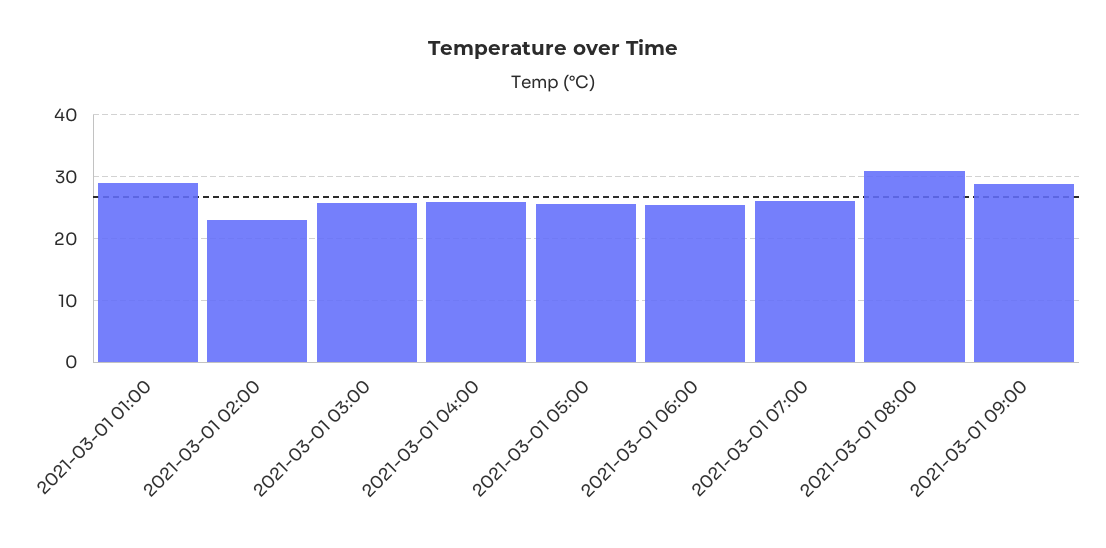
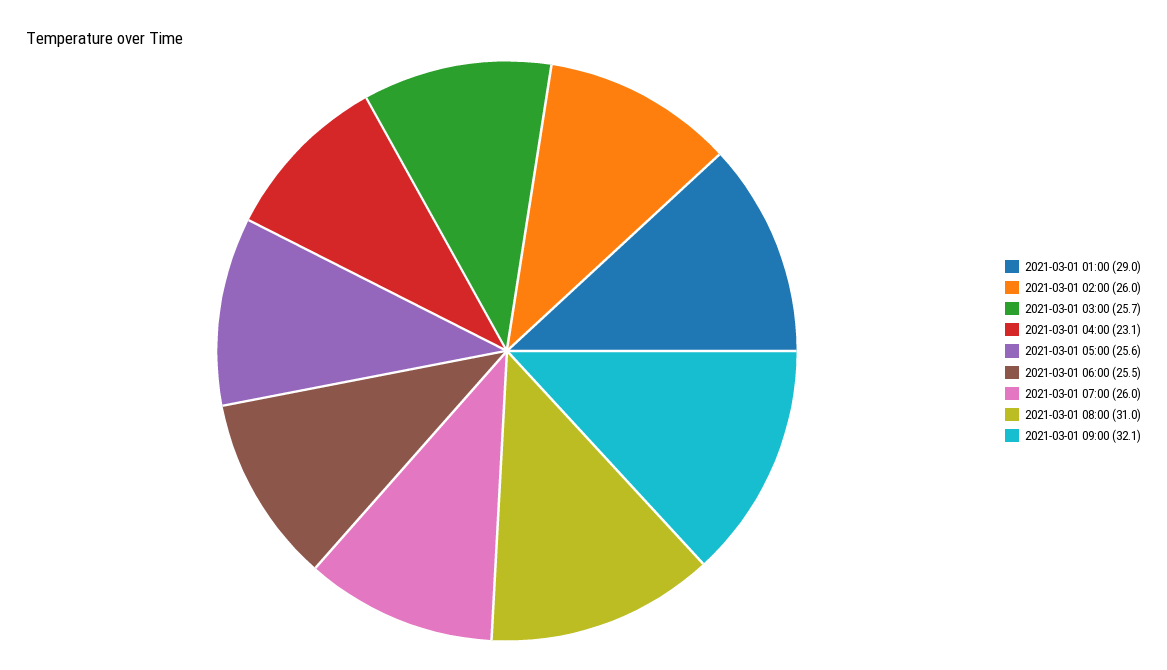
  {
    "2021-03-01 01:00": 29,
-   "2021-03-01 02:00": 23,
+   "2021-03-01 02:00": 26,
    "2021-03-01 03:00": 25.7,
-   "2021-03-01 04:00": 26,
+   "2021-03-01 04:00": 23.1,
    "2021-03-01 05:00": 25.6,
    "2021-03-01 06:00": 25.5,
    "2021-03-01 07:00": 26,
    "2021-03-01 08:00": 31,
-   "2021-03-01 09:00": 29
+   "2021-03-01 09:00": 32.1
  }

